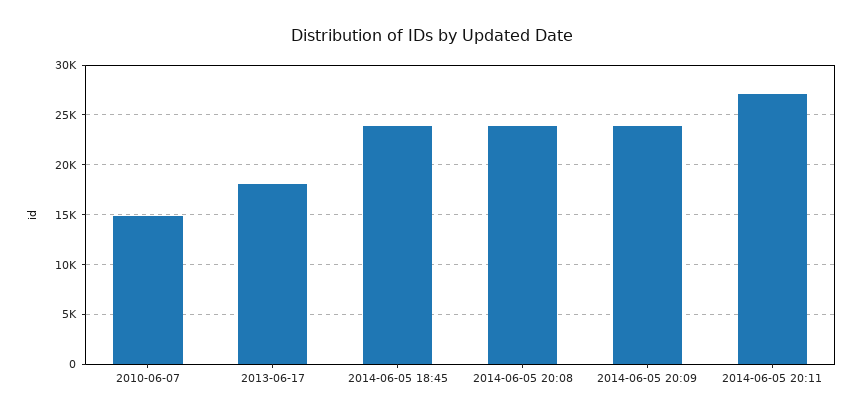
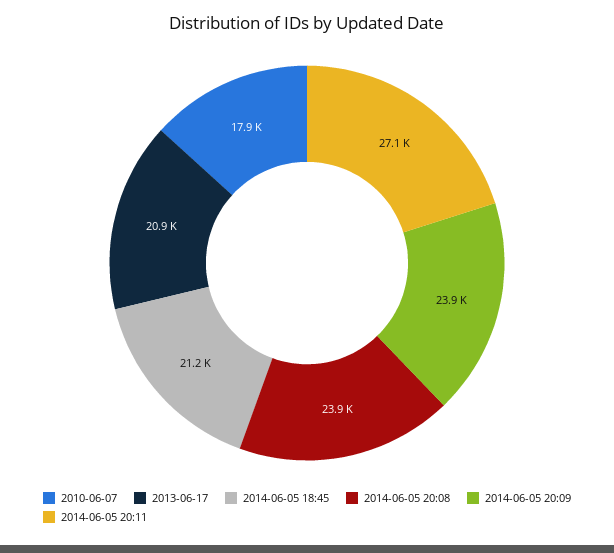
  {
-   "2010-06-07": 15000,
+   "2010-06-07": 17900,
-   "2013-06-17": 18000,
+   "2013-06-17": 20900,
-   "2014-06-05 18:45": 24000,
+   "2014-06-05 18:45": 21200,
    "2014-06-05 20:08": 23900,
    "2014-06-05 20:09": 23900,
    "2014-06-05 20:11": 27100
  }

